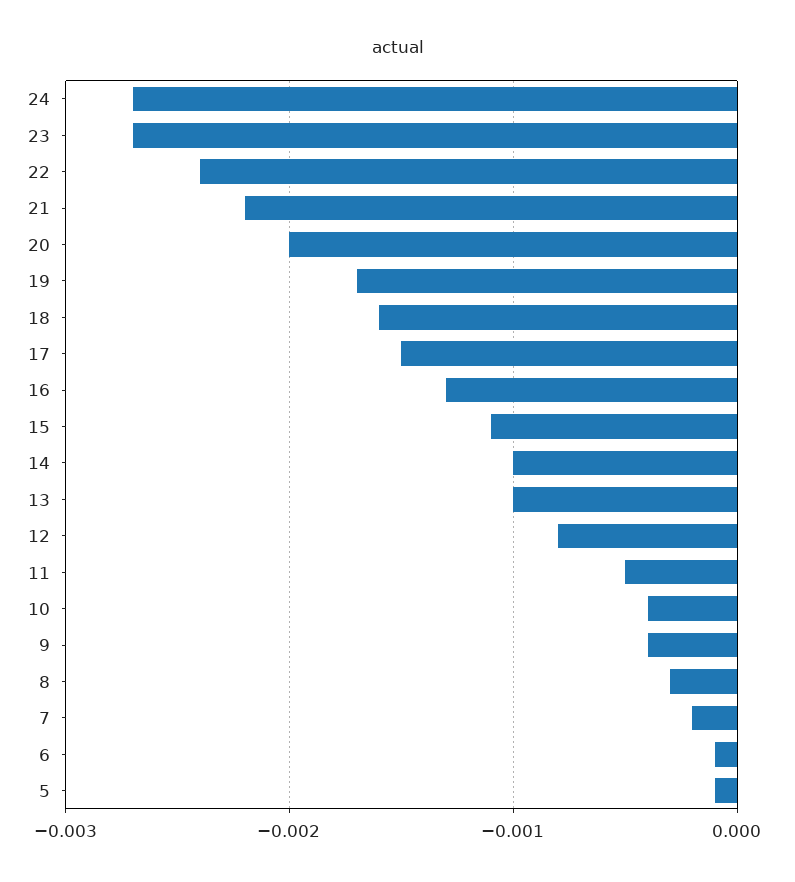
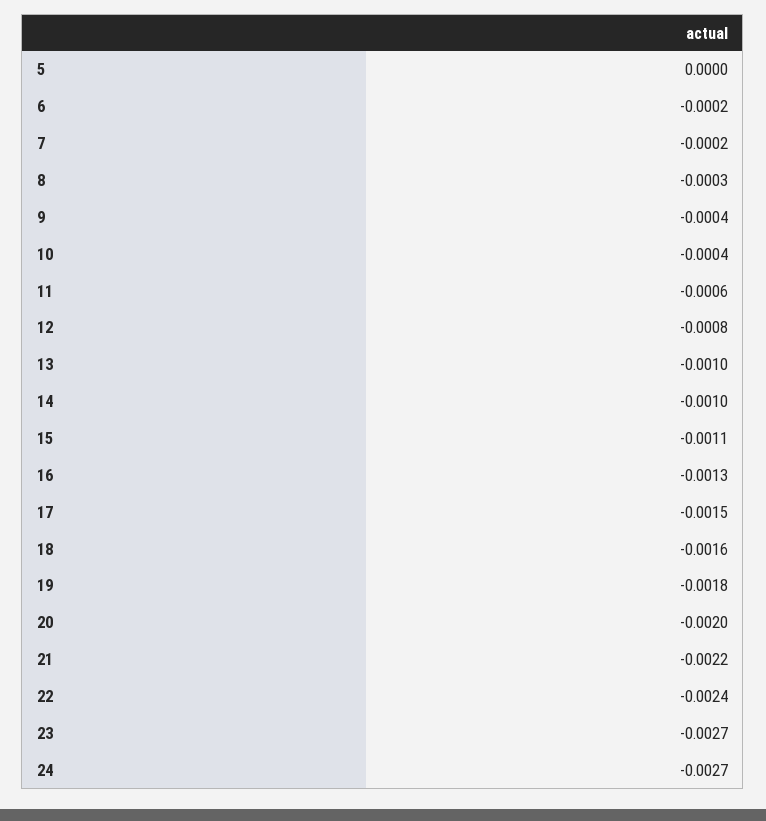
  {
    "24": -0.0027,
    "23": -0.0027,
    "22": -0.0024,
    "21": -0.0022,
    "20": -0.002,
-   "19": -0.0017,
+   "19": -0.0018,
    "18": -0.0016,
    "17": -0.0015,
    "16": -0.0013,
    "15": -0.0011,
    "14": -0.001,
    "13": -0.001,
    "12": -0.0008,
-   "11": -0.0005,
+   "11": -0.0006,
    "10": -0.0004,
    "9": -0.0004,
    "8": -0.0003,
    "7": -0.0002,
-   "6": -0.0001,
+   "6": -0.0002,
-   "5": -0.0001
+   "5": 0
  }

